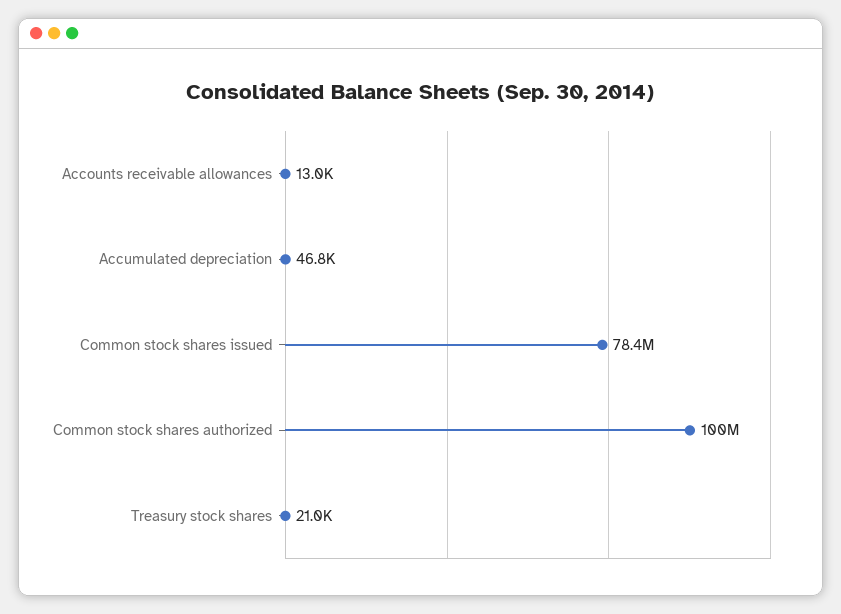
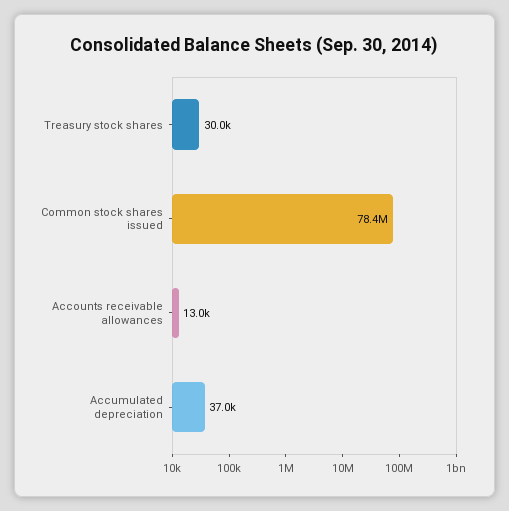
  {
    "Accounts receivable allowances": 13000,
-   "Accumulated depreciation": 46800,
+   "Accumulated depreciation": 37000,
    "Common stock shares issued": 78400000,
-   "Common stock shares authorized": 100000000,
-   "Treasury stock shares": 21000
+   "Treasury stock shares": 30000
  }

